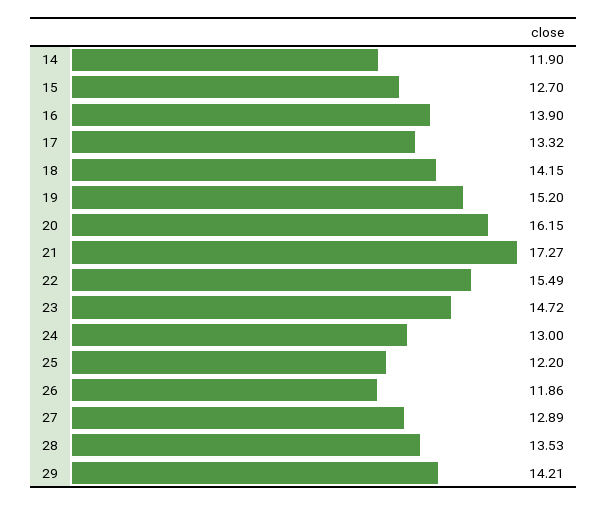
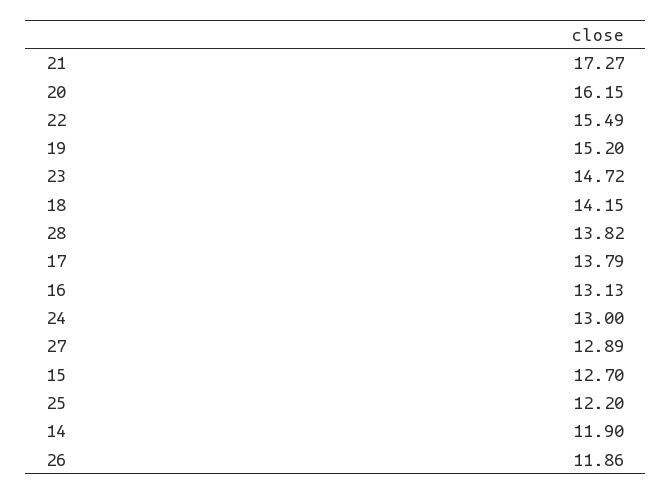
  {
    "14": 11.9,
    "15": 12.7,
-   "16": 13.9,
+   "16": 13.13,
-   "17": 13.32,
+   "17": 13.79,
    "18": 14.15,
    "19": 15.2,
    "20": 16.15,
    "21": 17.27,
    "22": 15.49,
    "23": 14.72,
    "24": 13,
    "25": 12.2,
    "26": 11.86,
    "27": 12.89,
-   "28": 13.53,
+   "28": 13.82
-   "29": 14.21
  }

